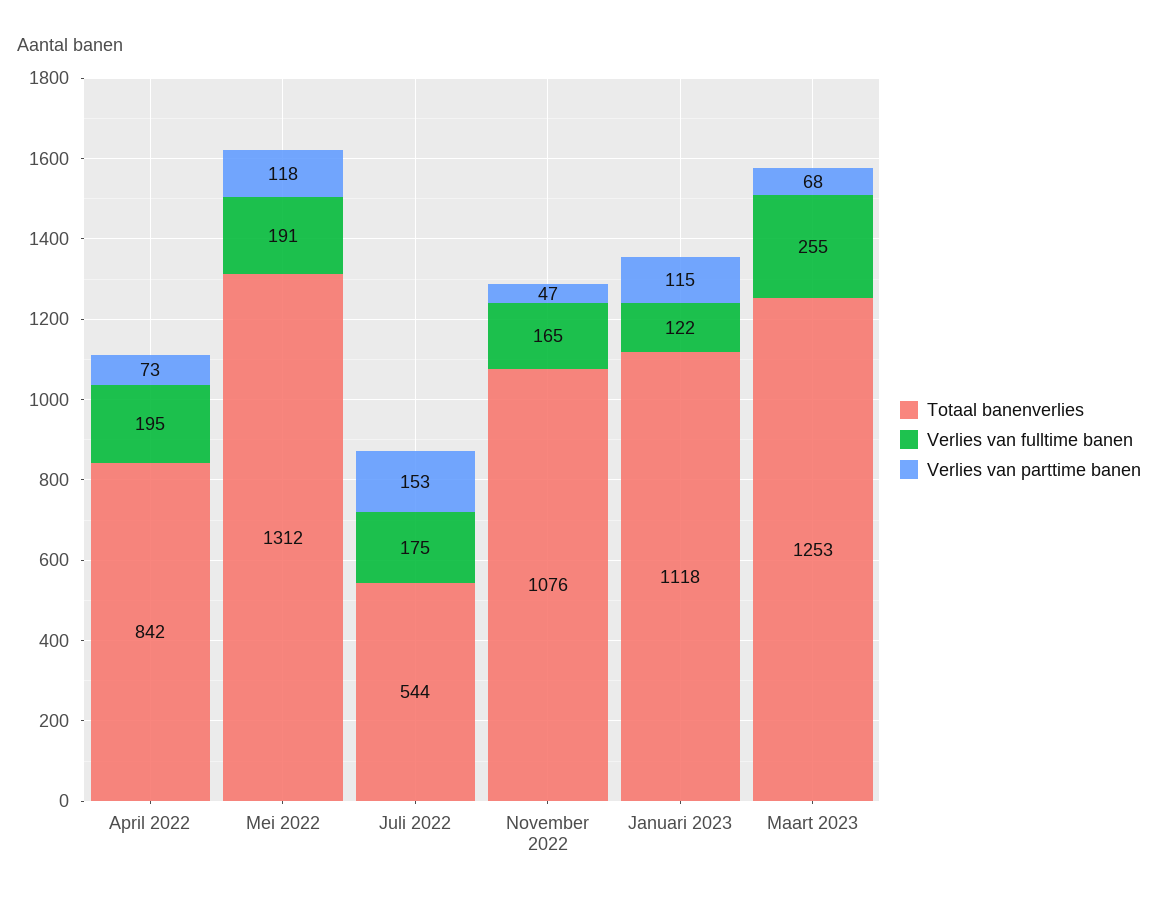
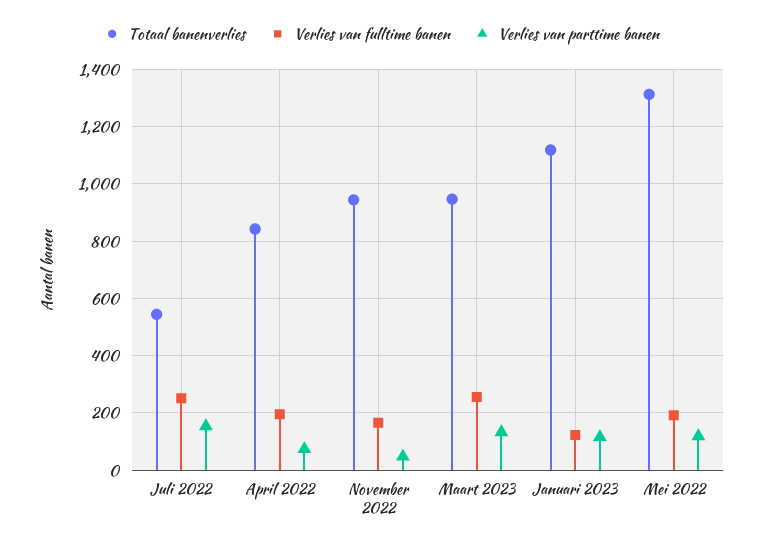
  {
    "Totaal banenverlies": {
      "April 2022": 842,
      "Mei 2022": 1312,
      "Juli 2022": 544,
-     "November 2022": 1076,
+     "November 2022": 950,
      "Januari 2023": 1118,
-     "Maart 2023": 1253
+     "Maart 2023": 950
    },
    "Verlies van fulltime banen": {
      "April 2022": 195,
      "Mei 2022": 191,
-     "Juli 2022": 175,
+     "Juli 2022": 250,
      "November 2022": 165,
      "Januari 2023": 122,
      "Maart 2023": 255
    },
    "Verlies van parttime banen": {
      "April 2022": 73,
      "Mei 2022": 118,
      "Juli 2022": 153,
      "November 2022": 47,
      "Januari 2023": 115,
-     "Maart 2023": 68
+     "Maart 2023": 125
    }
  }

